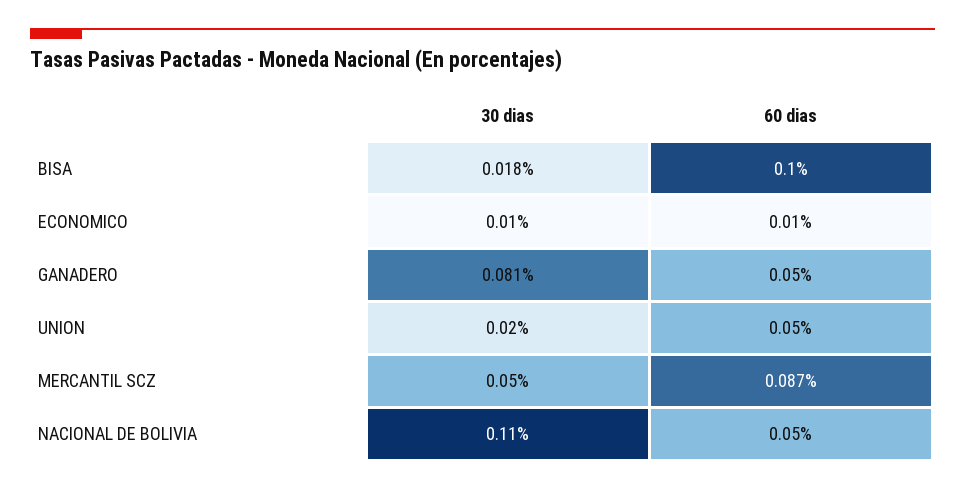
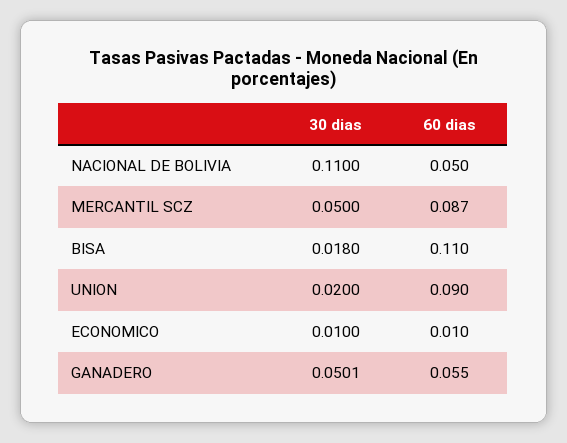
  {
    "30 dias": {
      "BISA": 0.018,
      "ECONOMICO": 0.01,
-     "GANADERO": 0.081,
+     "GANADERO": 0.0501,
      "UNION": 0.02,
      "MERCANTIL SCZ": 0.05,
      "NACIONAL DE BOLIVIA": 0.11
    },
    "60 dias": {
-     "BISA": 0.1,
+     "BISA": 0.11,
      "ECONOMICO": 0.01,
-     "GANADERO": 0.05,
+     "GANADERO": 0.055,
-     "UNION": 0.05,
+     "UNION": 0.09,
      "MERCANTIL SCZ": 0.087,
      "NACIONAL DE BOLIVIA": 0.05
    }
  }

